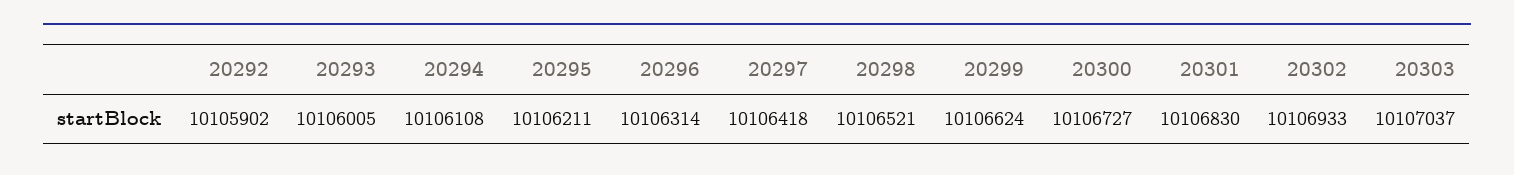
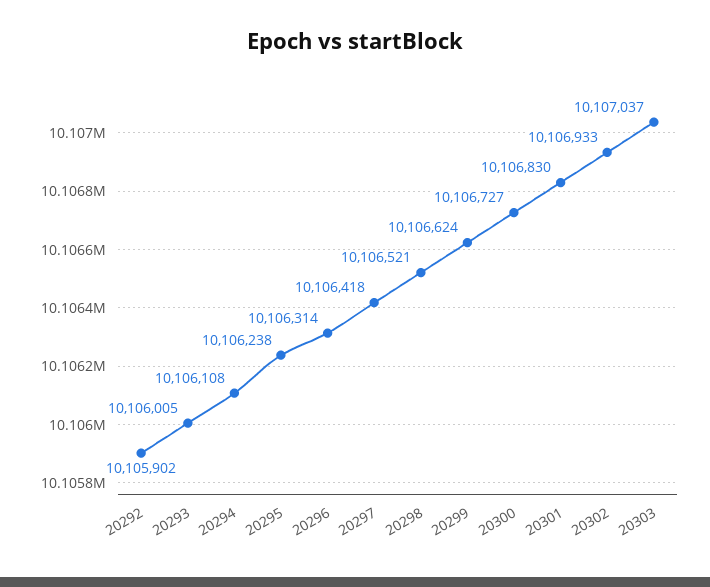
  {
    "20292": 10105902,
    "20293": 10106005,
    "20294": 10106108,
-   "20295": 10106211,
+   "20295": 10106238,
    "20296": 10106314,
    "20297": 10106418,
    "20298": 10106521,
    "20299": 10106624,
    "20300": 10106727,
    "20301": 10106830,
    "20302": 10106933,
    "20303": 10107037
  }

